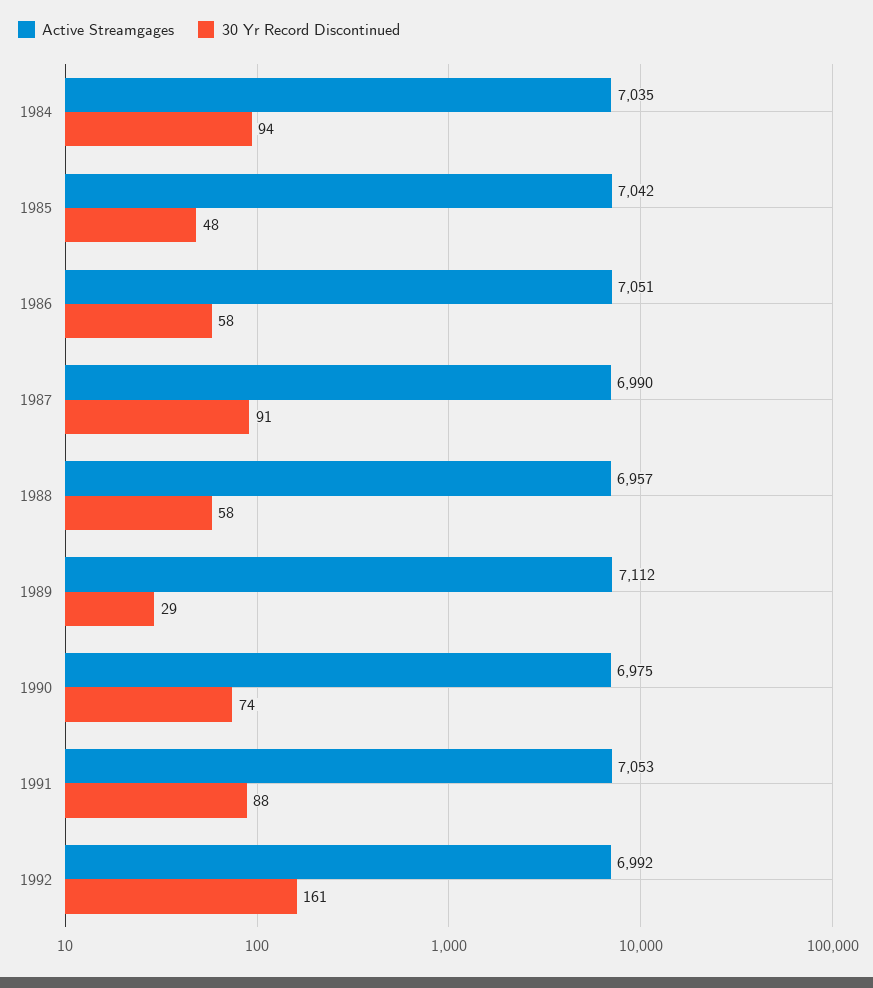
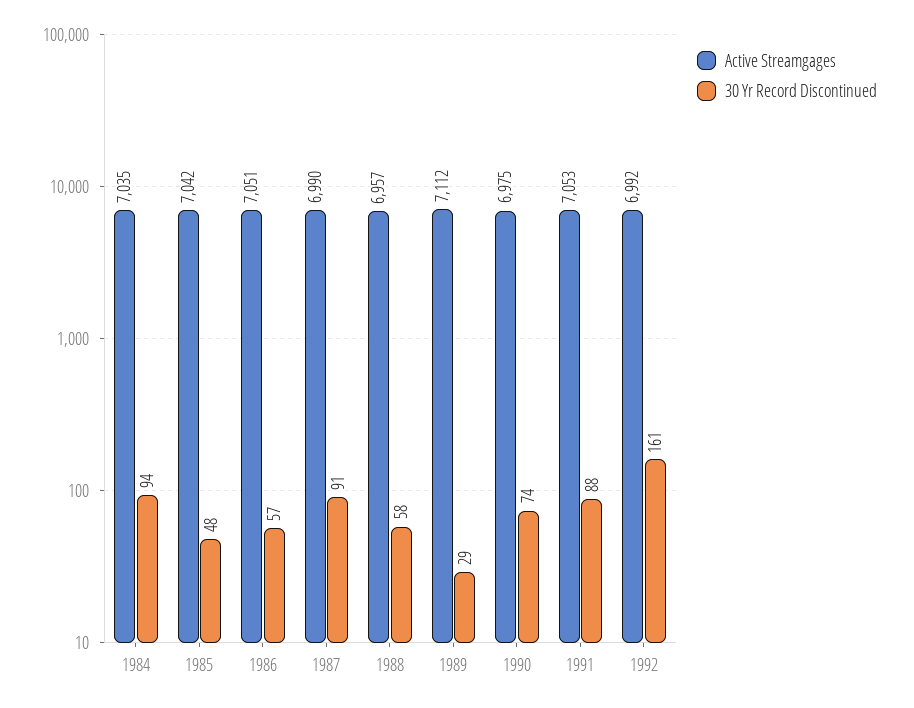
  {
    "Active Streamgages": {
      "1984": 7035,
      "1985": 7042,
      "1986": 7051,
      "1987": 6990,
      "1988": 6957,
      "1989": 7112,
      "1990": 6975,
      "1991": 7053,
      "1992": 6992
    },
    "30 Yr Record Discontinued": {
      "1984": 94,
      "1985": 48,
-     "1986": 58,
+     "1986": 57,
      "1987": 91,
      "1988": 58,
      "1989": 29,
      "1990": 74,
      "1991": 88,
      "1992": 161
    }
  }

